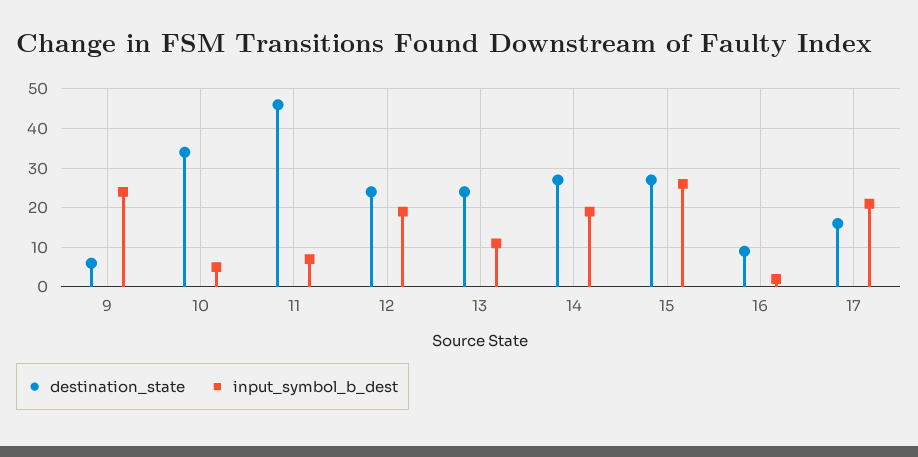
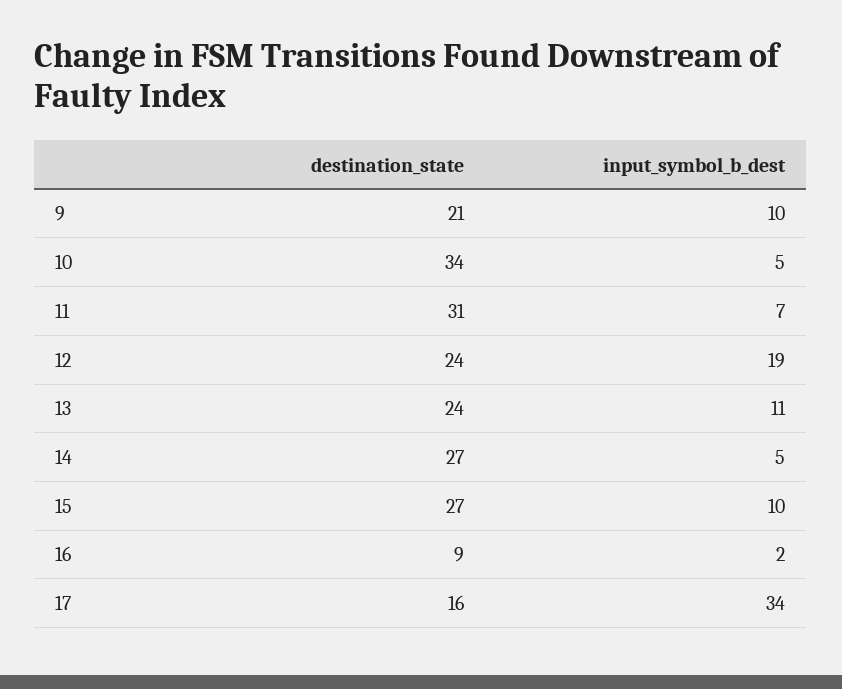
  {
    "destination_state": {
-     "9": 5,
+     "9": 21,
      "10": 34,
-     "11": 45,
+     "11": 31,
      "12": 24,
      "13": 24,
      "14": 27,
      "15": 27,
      "16": 9,
      "17": 16
    },
    "input_symbol_b_dest": {
-     "9": 25,
+     "9": 10,
      "10": 5,
      "11": 7,
      "12": 19,
      "13": 11,
-     "14": 20,
+     "14": 5,
-     "15": 25,
+     "15": 10,
      "16": 2,
-     "17": 20
+     "17": 34
    }
  }

